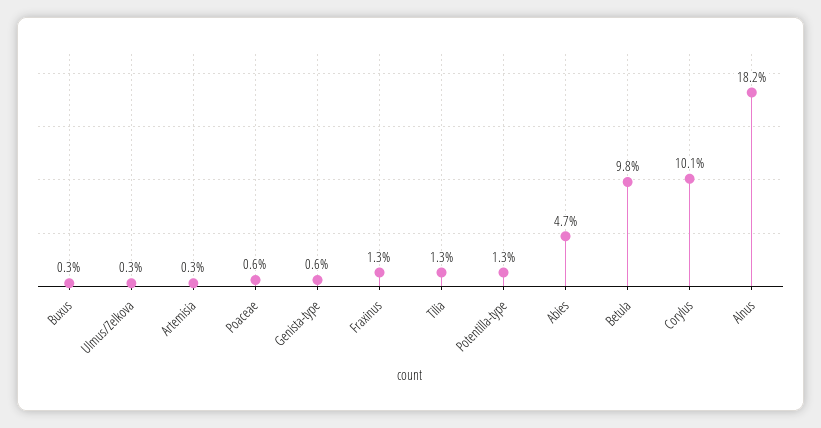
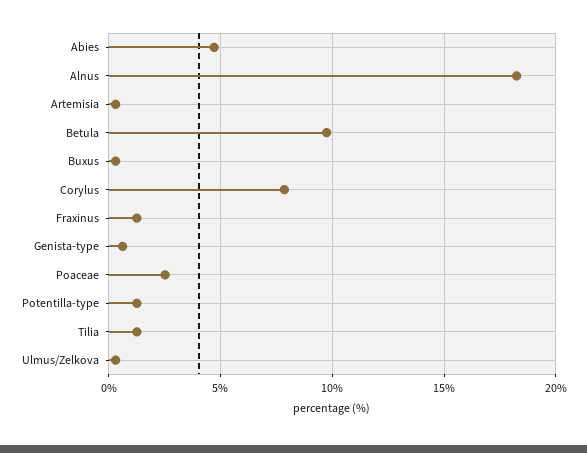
  {
    "Buxus": 0.3,
    "Ulmus/Zelkova": 0.3,
    "Artemisia": 0.3,
-   "Poaceae": 0.6,
+   "Poaceae": 2.5,
    "Genista-type": 0.6,
    "Fraxinus": 1.3,
    "Tilia": 1.3,
    "Potentilla-type": 1.3,
    "Abies": 4.7,
    "Betula": 9.8,
-   "Corylus": 10.1,
+   "Corylus": 8,
    "Alnus": 18.2
  }

